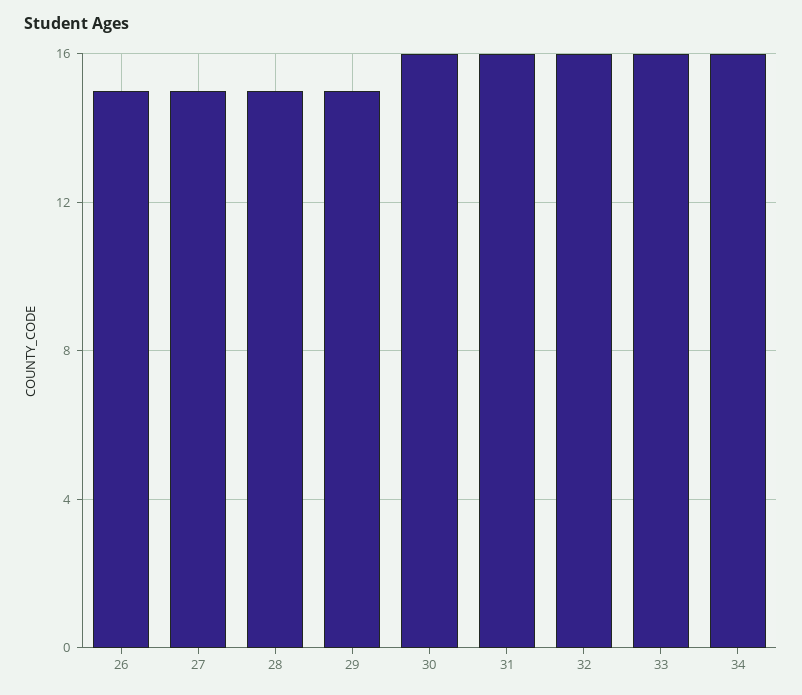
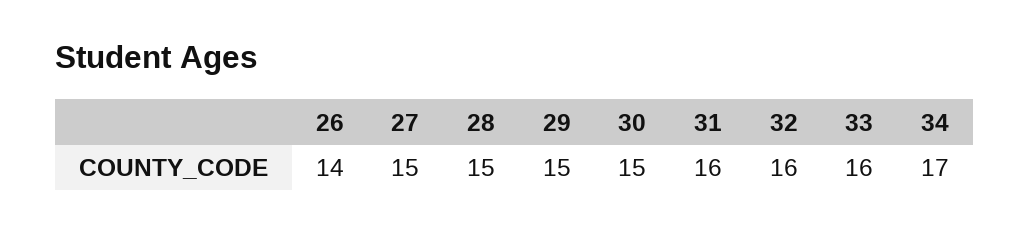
  {
-   "26": 15,
+   "26": 14,
    "27": 15,
    "28": 15,
    "29": 15,
-   "30": 16,
+   "30": 15,
    "31": 16,
    "32": 16,
    "33": 16,
-   "34": 16
+   "34": 17
  }

